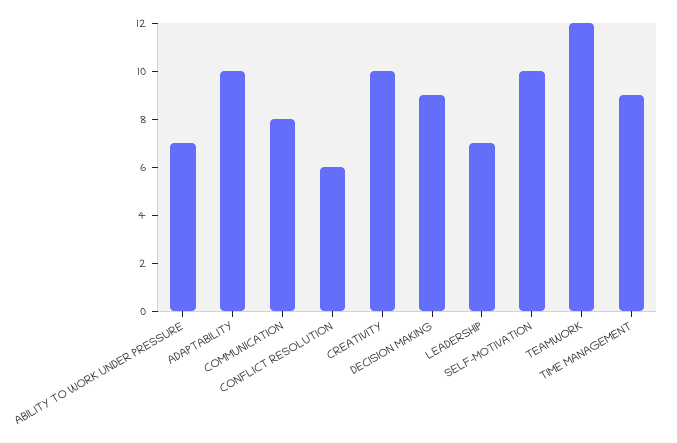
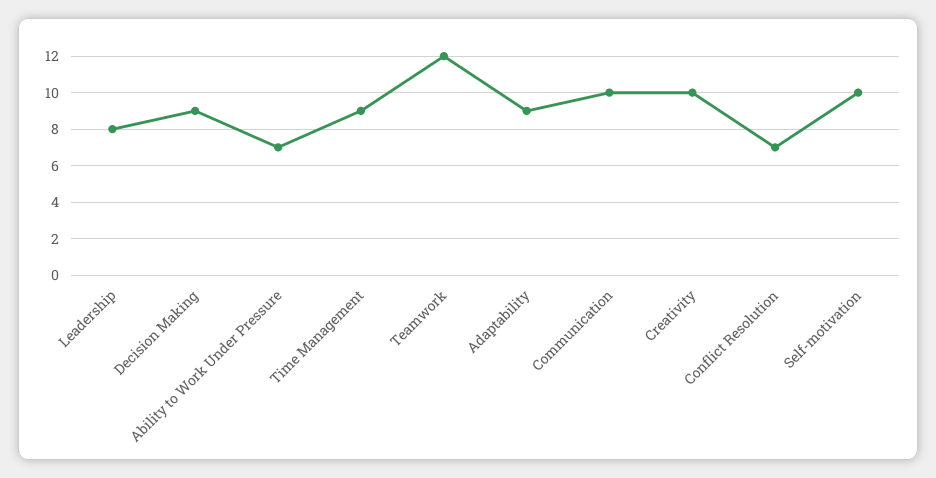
  {
    "ABILITY TO WORK UNDER PRESSURE": 7,
-   "ADAPTABILITY": 10,
+   "ADAPTABILITY": 9,
-   "COMMUNICATION": 8,
+   "COMMUNICATION": 10,
-   "CONFLICT RESOLUTION": 6,
+   "CONFLICT RESOLUTION": 7,
    "CREATIVITY": 10,
    "DECISION MAKING": 9,
-   "LEADERSHIP": 7,
+   "LEADERSHIP": 8,
    "SELF-MOTIVATION": 10,
    "TEAMWORK": 12,
    "TIME MANAGEMENT": 9
  }

